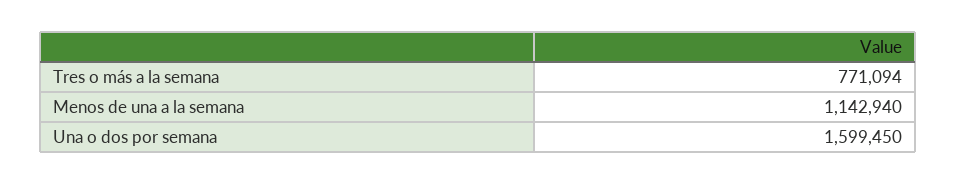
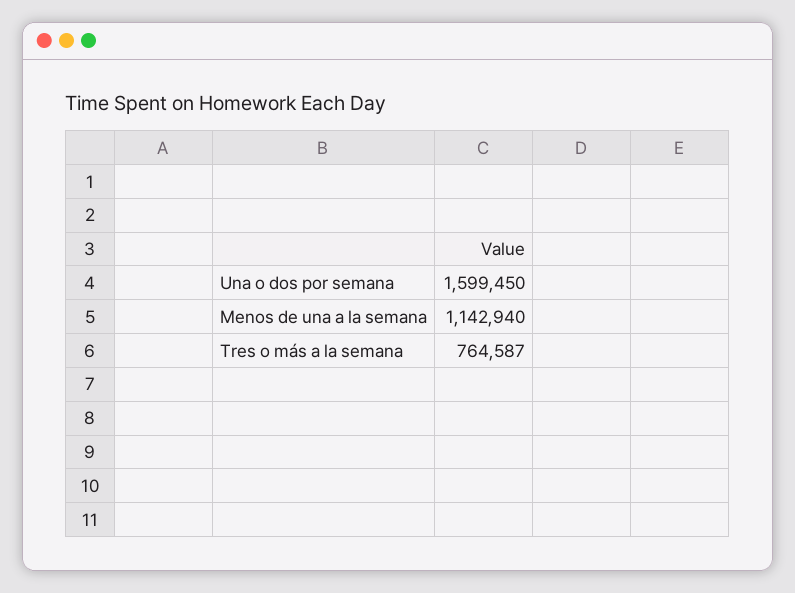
  {
-   "Tres o más a la semana": 771094,
+   "Tres o más a la semana": 764587,
    "Menos de una a la semana": 1142940,
    "Una o dos por semana": 1599450
  }

